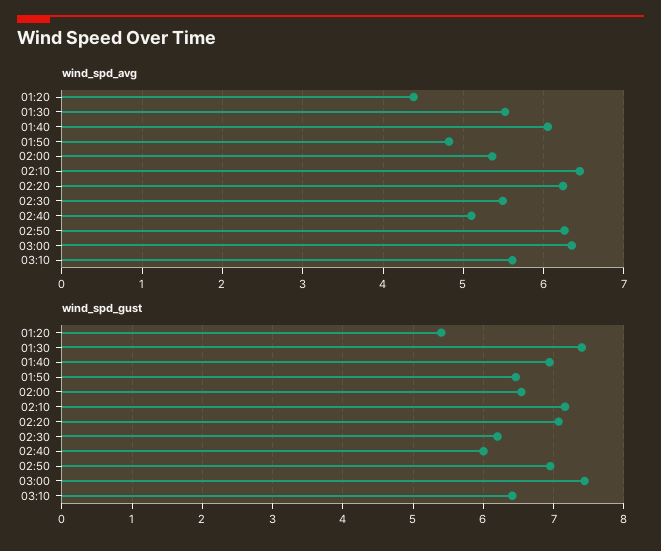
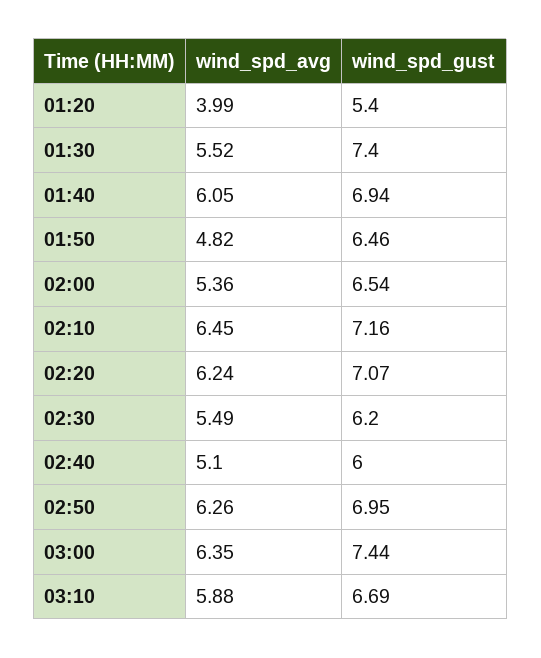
  {
    "wind_spd_avg": {
-     "01:20": 4.4,
+     "01:20": 3.99,
      "01:30": 5.52,
      "01:40": 6.05,
      "01:50": 4.82,
      "02:00": 5.36,
      "02:10": 6.45,
      "02:20": 6.24,
      "02:30": 5.49,
      "02:40": 5.1,
      "02:50": 6.26,
      "03:00": 6.35,
-     "03:10": 5.6
+     "03:10": 5.88
    },
    "wind_spd_gust": {
      "01:20": 5.4,
      "01:30": 7.4,
      "01:40": 6.94,
      "01:50": 6.46,
      "02:00": 6.54,
      "02:10": 7.16,
      "02:20": 7.07,
      "02:30": 6.2,
      "02:40": 6,
      "02:50": 6.95,
      "03:00": 7.44,
-     "03:10": 6.4
+     "03:10": 6.69
    }
  }

